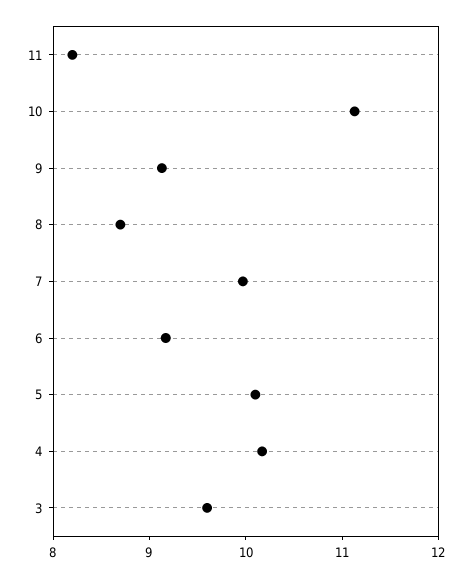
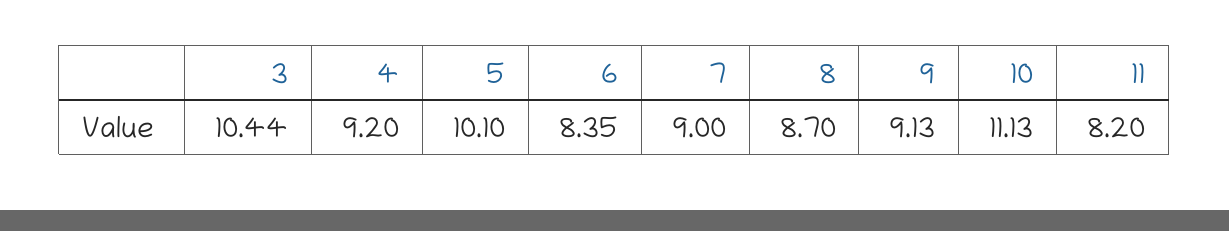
  {
    "11": 8.2,
    "10": 11.13,
    "9": 9.13,
    "8": 8.7,
-   "7": 10,
+   "7": 9,
-   "6": 9.2,
+   "6": 8.35,
    "5": 10.1,
-   "4": 10.2,
+   "4": 9.2,
-   "3": 9.6
+   "3": 10.44
  }

